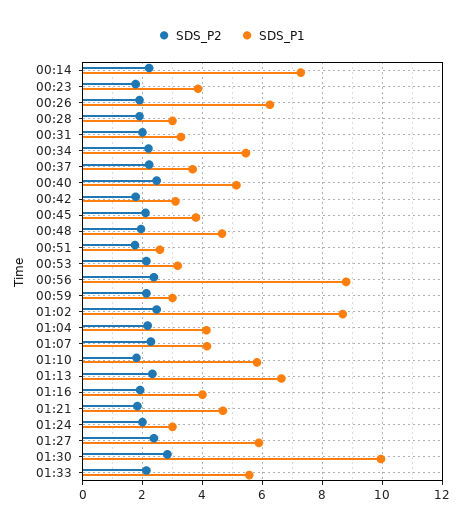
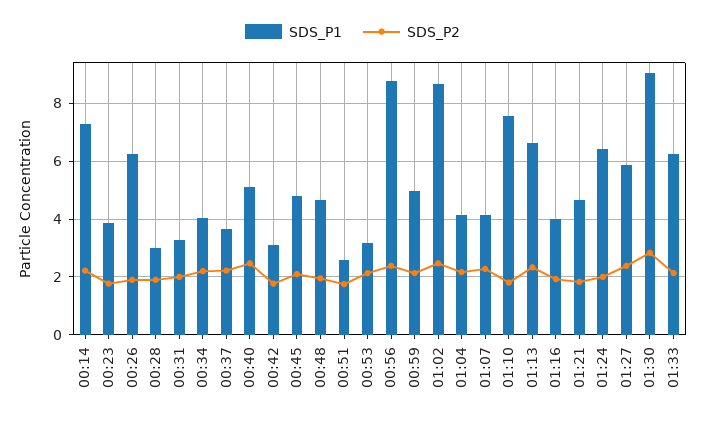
  {
    "SDS_P2": {
      "00:14": 2.25,
      "00:23": 1.75,
      "00:26": 2,
      "00:28": 2,
      "00:31": 2,
      "00:34": 2.25,
      "00:37": 2.25,
      "00:40": 2.5,
      "00:42": 1.75,
      "00:45": 2,
      "00:48": 2,
      "00:51": 1.75,
      "00:53": 2.25,
      "00:56": 2.5,
      "00:59": 2.25,
      "01:02": 2.5,
      "01:04": 2.25,
      "01:07": 2.25,
      "01:10": 1.75,
      "01:13": 2.25,
      "01:16": 2,
      "01:21": 1.75,
      "01:24": 2,
      "01:27": 2.5,
      "01:30": 2.75,
      "01:33": 2.25
    },
    "SDS_P1": {
      "00:14": 7.25,
      "00:23": 3.75,
      "00:26": 6.25,
      "00:28": 3,
      "00:31": 3.25,
-     "00:34": 5.5,
+     "00:34": 4,
      "00:37": 3.75,
      "00:40": 5.25,
      "00:42": 3,
-     "00:45": 3.75,
+     "00:45": 4.75,
      "00:48": 4.75,
      "00:51": 2.5,
      "00:53": 3.25,
      "00:56": 8.75,
-     "00:59": 3,
+     "00:59": 5,
      "01:02": 8.75,
      "01:04": 4.25,
      "01:07": 4.25,
-     "01:10": 5.75,
+     "01:10": 7.5,
      "01:13": 6.75,
      "01:16": 4,
      "01:21": 4.75,
-     "01:24": 3,
+     "01:24": 6.5,
      "01:27": 6,
-     "01:30": 10,
+     "01:30": 9,
-     "01:33": 5.5
+     "01:33": 6.25
    }
  }

